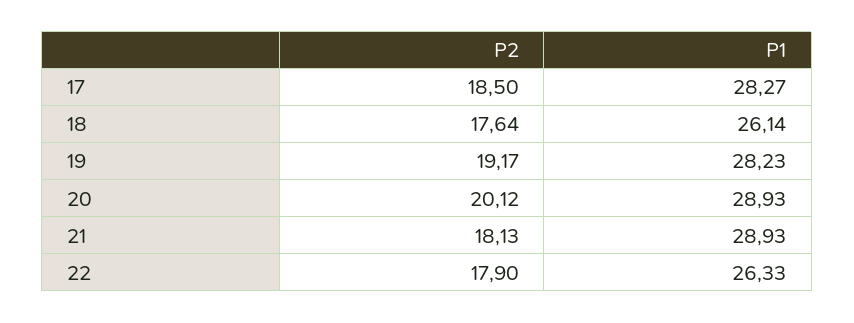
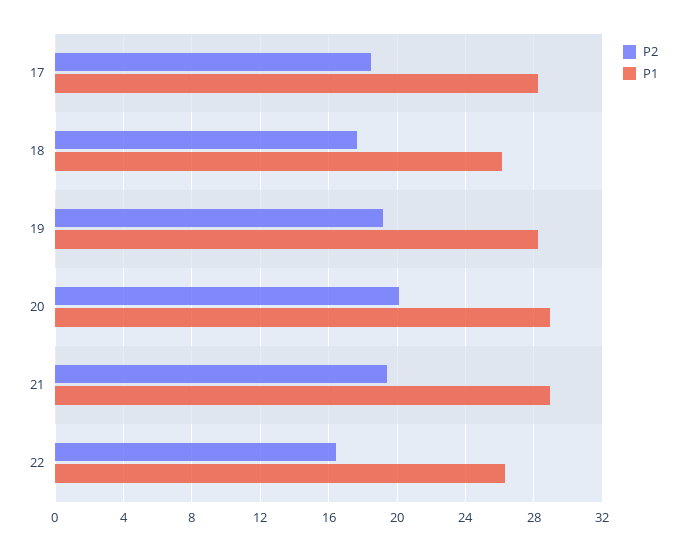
  {
    "P2": {
      "17": 18.5,
      "18": 17.64,
      "19": 19.17,
      "20": 20.12,
-     "21": 18.13,
+     "21": 19.5,
-     "22": 17.9
+     "22": 16.5
    },
    "P1": {
      "17": 28.27,
      "18": 26.14,
      "19": 28.23,
      "20": 28.93,
      "21": 28.93,
      "22": 26.33
    }
  }

